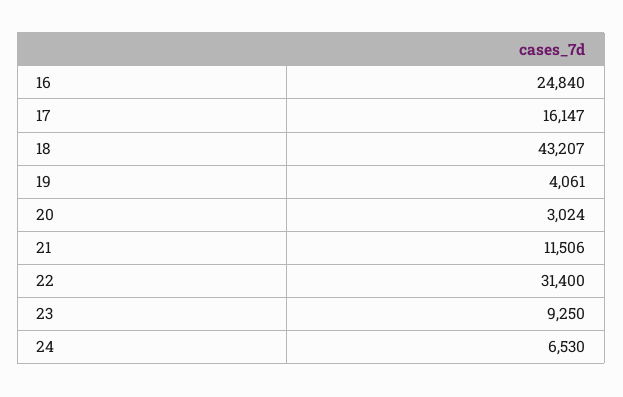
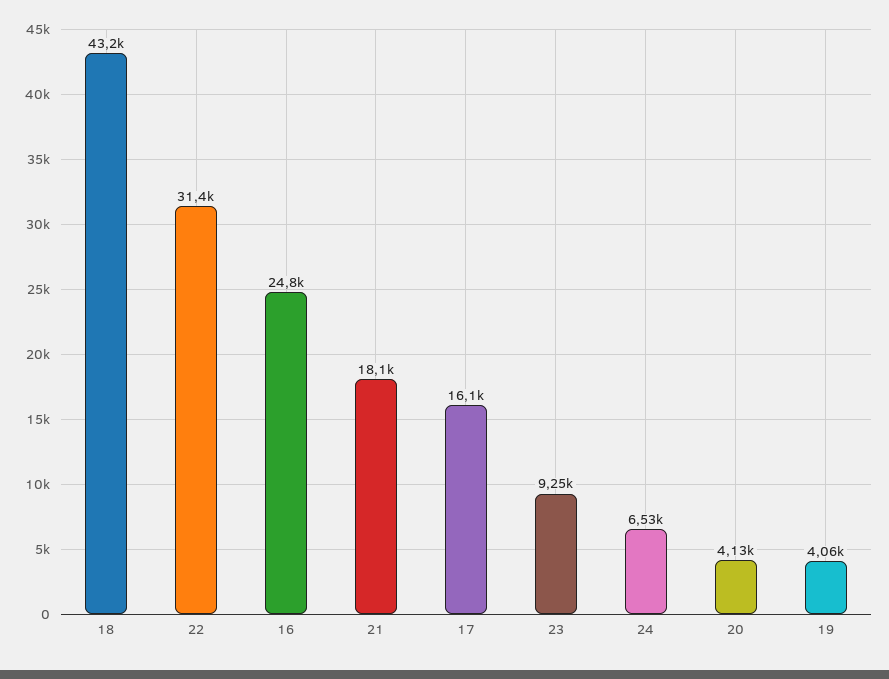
  {
    "16": 24840,
    "17": 16147,
    "18": 43207,
    "19": 4061,
-   "20": 3024,
+   "20": 4130,
-   "21": 11506,
+   "21": 18100,
    "22": 31400,
    "23": 9250,
    "24": 6530
  }

